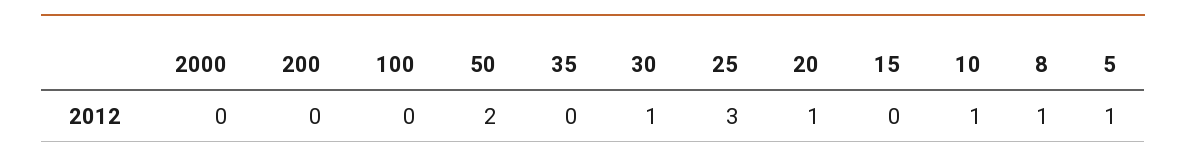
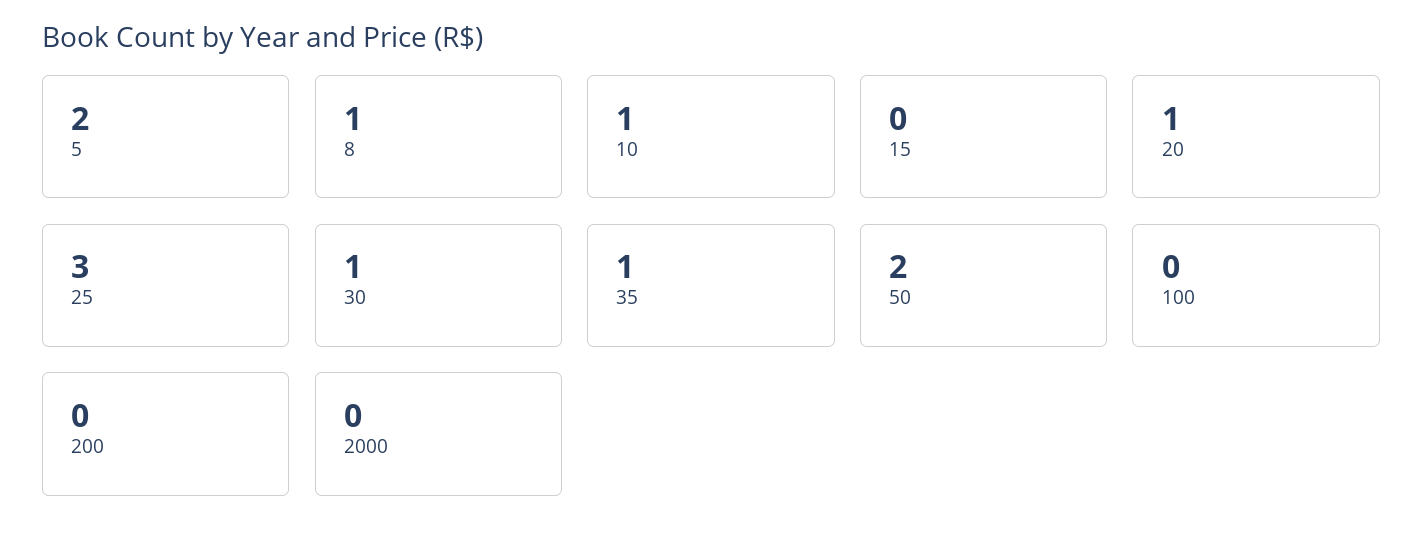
  {
    "2000": 0,
    "200": 0,
    "100": 0,
    "50": 2,
-   "35": 0,
+   "35": 1,
    "30": 1,
    "25": 3,
    "20": 1,
    "15": 0,
    "10": 1,
    "8": 1,
-   "5": 1
+   "5": 2
  }

